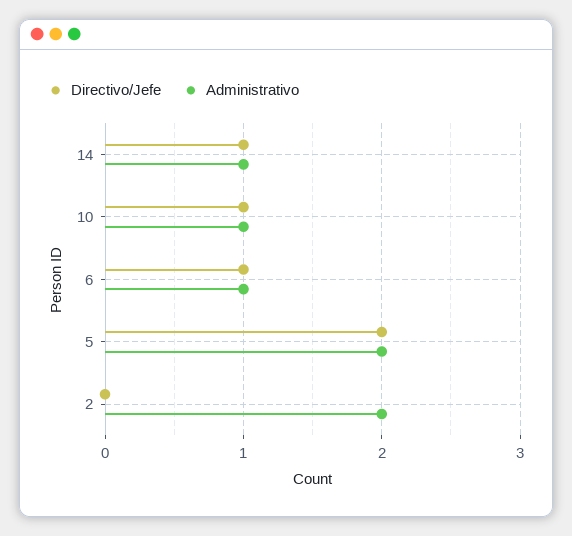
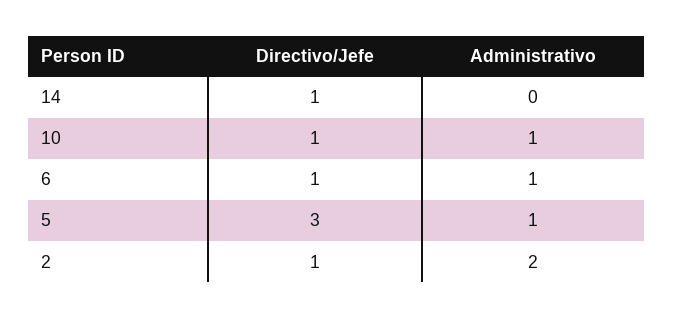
  {
    "Directivo/Jefe": {
      "14": 1,
      "10": 1,
      "6": 1,
-     "5": 2,
+     "5": 3,
-     "2": 0
+     "2": 1
    },
    "Administrativo": {
-     "14": 1,
+     "14": 0,
      "10": 1,
      "6": 1,
-     "5": 2,
+     "5": 1,
      "2": 2
    }
  }

